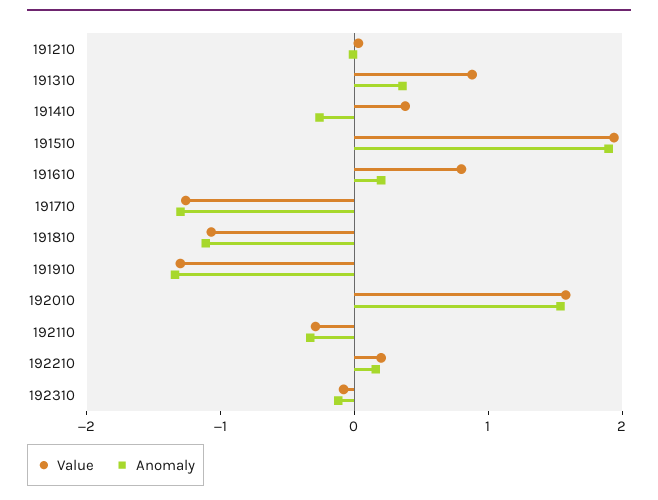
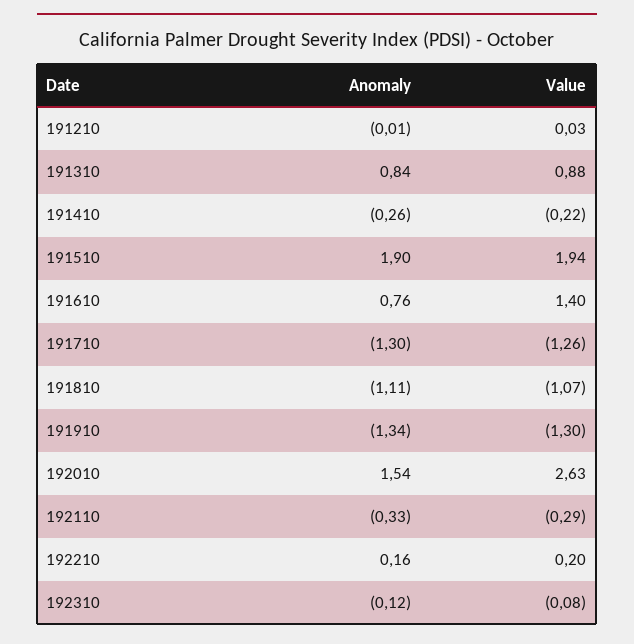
  {
    "Value": {
      "191210": 0.03,
      "191310": 0.88,
-     "191410": 0.4,
+     "191410": -0.22,
      "191510": 1.94,
-     "191610": 0.8,
+     "191610": 1.4,
      "191710": -1.26,
      "191810": -1.07,
      "191910": -1.3,
-     "192010": 1.6,
+     "192010": 2.63,
      "192110": -0.29,
      "192210": 0.2,
      "192310": -0.08
    },
    "Anomaly": {
      "191210": -0.01,
-     "191310": 0.4,
+     "191310": 0.84,
      "191410": -0.26,
      "191510": 1.9,
-     "191610": 0.2,
+     "191610": 0.76,
      "191710": -1.3,
      "191810": -1.11,
      "191910": -1.34,
      "192010": 1.54,
      "192110": -0.33,
      "192210": 0.16,
      "192310": -0.12
    }
  }

